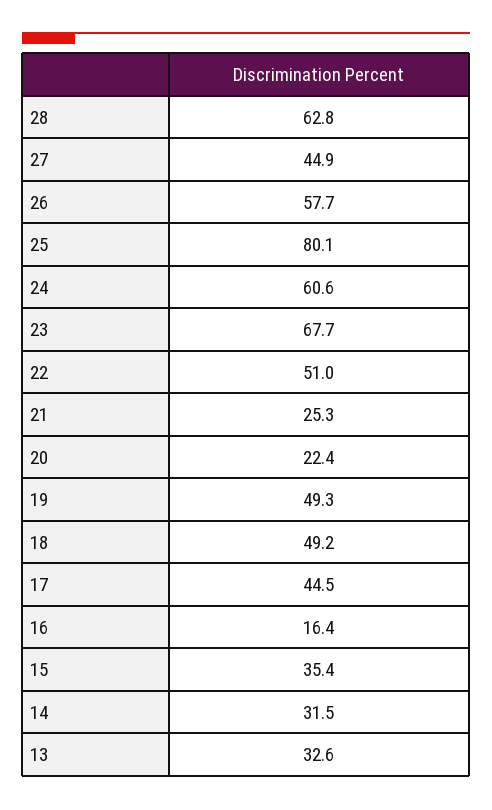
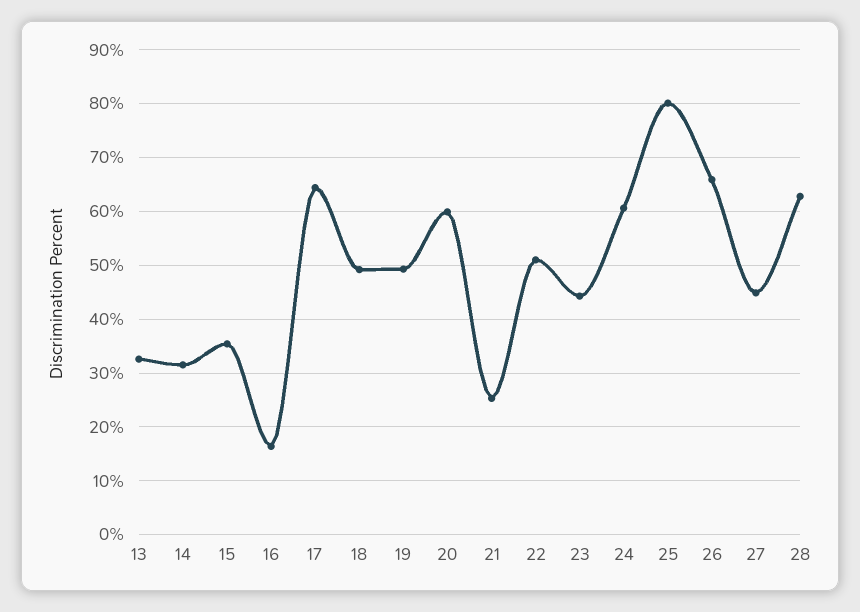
  {
    "28": 62.8,
    "27": 44.9,
-   "26": 57.7,
+   "26": 66,
    "25": 80.1,
    "24": 60.6,
-   "23": 67.7,
+   "23": 44,
    "22": 51,
    "21": 25.3,
-   "20": 22.4,
+   "20": 60,
    "19": 49.3,
    "18": 49.2,
-   "17": 44.5,
+   "17": 64,
    "16": 16.4,
    "15": 35.4,
    "14": 31.5,
    "13": 32.6
  }

